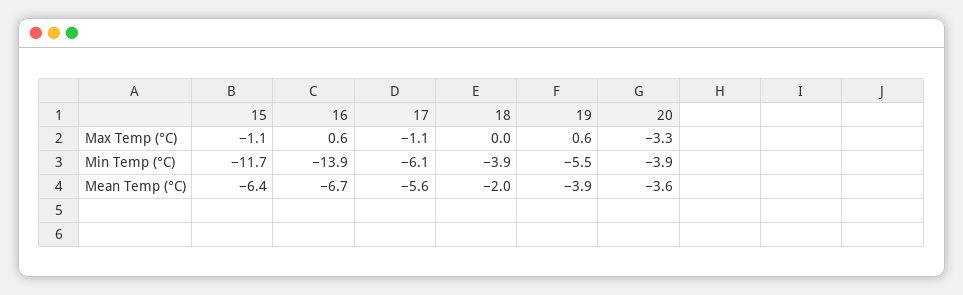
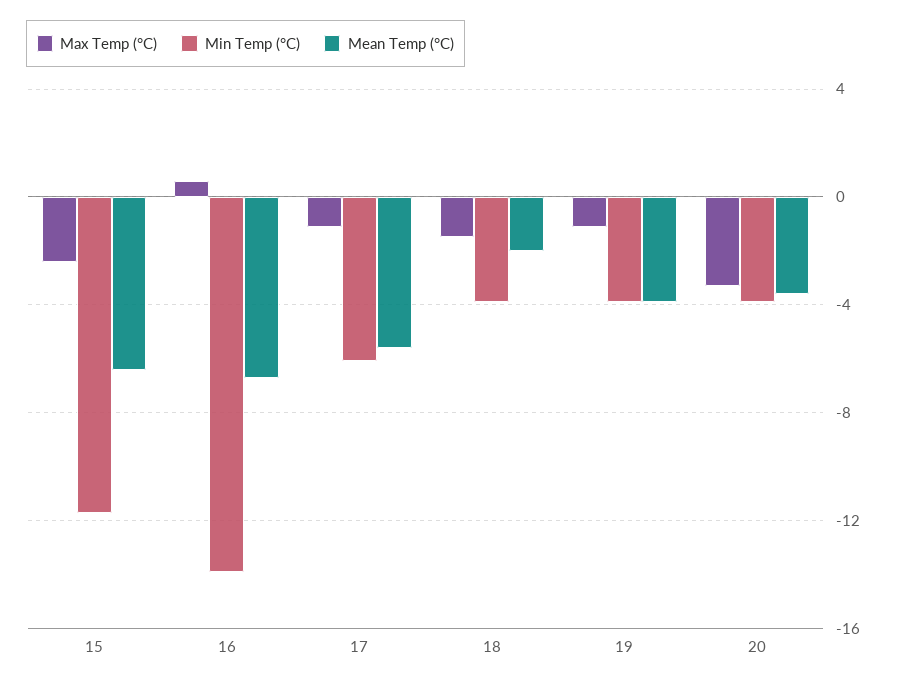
  {
    "Max Temp (°C)": {
-     "15": -1.1,
+     "15": -2.5,
      "16": 0.6,
      "17": -1.1,
-     "18": 0,
+     "18": -1.5,
-     "19": 0.6,
+     "19": -1,
      "20": -3.3
    },
    "Min Temp (°C)": {
      "15": -11.7,
      "16": -13.9,
      "17": -6.1,
      "18": -3.9,
-     "19": -5.5,
+     "19": -4,
      "20": -3.9
    },
    "Mean Temp (°C)": {
      "15": -6.4,
      "16": -6.7,
      "17": -5.6,
      "18": -2,
      "19": -3.9,
      "20": -3.6
    }
  }

